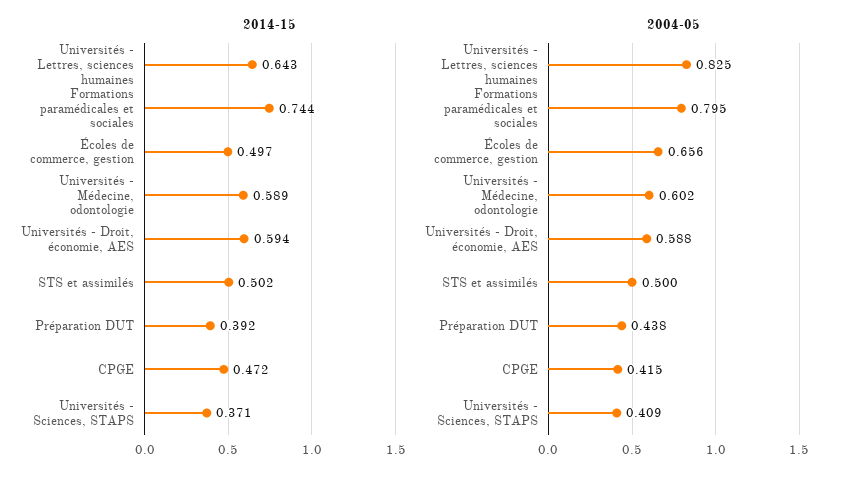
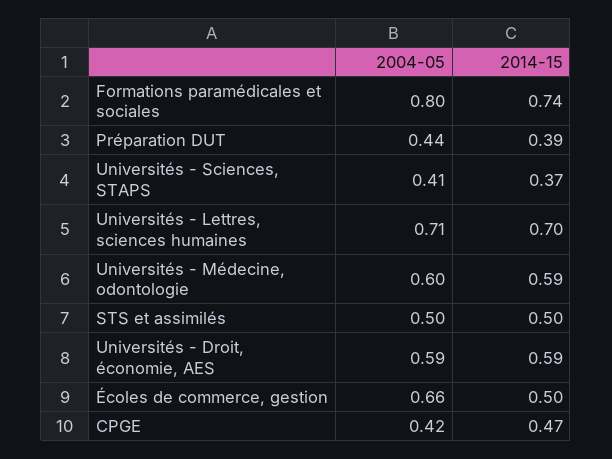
  {
    "2014-15": {
-     "Universités - Lettres, sciences humaines": 0.643,
+     "Universités - Lettres, sciences humaines": 0.7,
      "Formations paramédicales et sociales": 0.744,
      "Écoles de commerce, gestion": 0.497,
      "Universités - Médecine, odontologie": 0.589,
      "Universités - Droit, économie, AES": 0.594,
      "STS et assimilés": 0.502,
      "Préparation DUT": 0.392,
      "CPGE": 0.472,
      "Universités - Sciences, STAPS": 0.371
    },
    "2004-05": {
-     "Universités - Lettres, sciences humaines": 0.825,
+     "Universités - Lettres, sciences humaines": 0.71,
      "Formations paramédicales et sociales": 0.795,
      "Écoles de commerce, gestion": 0.656,
      "Universités - Médecine, odontologie": 0.602,
      "Universités - Droit, économie, AES": 0.588,
      "STS et assimilés": 0.5,
      "Préparation DUT": 0.438,
      "CPGE": 0.415,
      "Universités - Sciences, STAPS": 0.409
    }
  }

